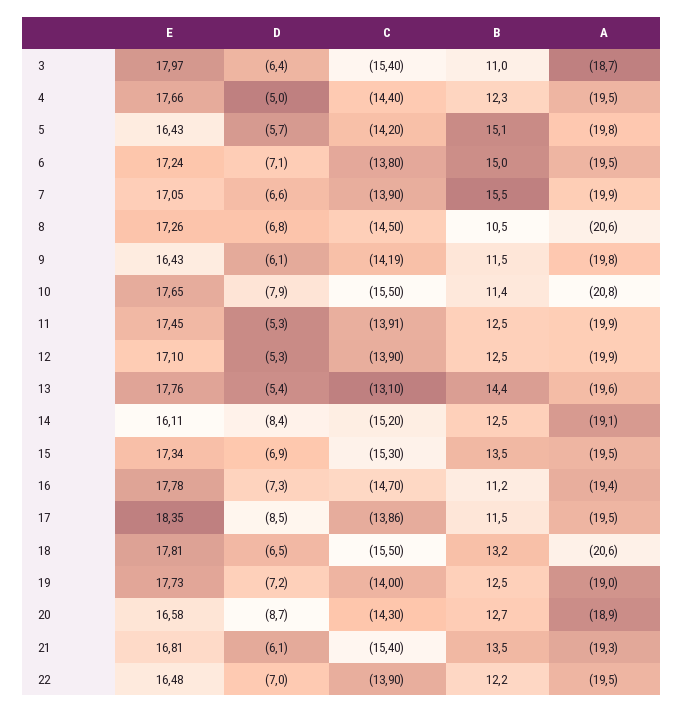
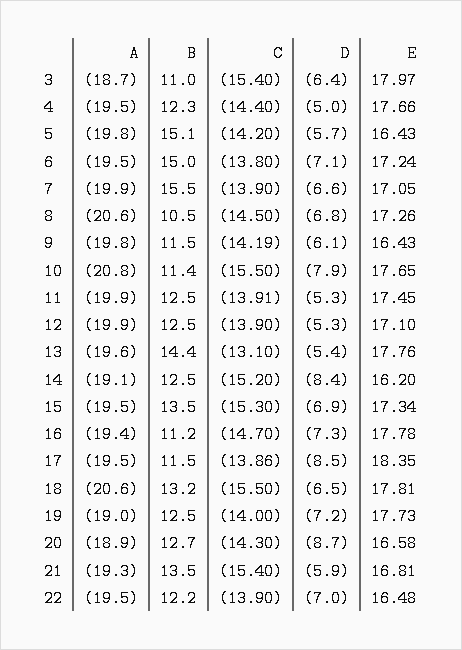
  {
    "E": {
      "3": 17.97,
      "4": 17.66,
      "5": 16.43,
      "6": 17.24,
      "7": 17.05,
      "8": 17.26,
      "9": 16.43,
      "10": 17.65,
      "11": 17.45,
      "12": 17.1,
      "13": 17.76,
-     "14": 16.11,
+     "14": 16.2,
      "15": 17.34,
      "16": 17.78,
      "17": 18.35,
      "18": 17.81,
      "19": 17.73,
      "20": 16.58,
      "21": 16.81,
      "22": 16.48
    },
    "D": {
      "3": -6.4,
      "4": -5,
      "5": -5.7,
      "6": -7.1,
      "7": -6.6,
      "8": -6.8,
      "9": -6.1,
      "10": -7.9,
      "11": -5.3,
      "12": -5.3,
      "13": -5.4,
      "14": -8.4,
      "15": -6.9,
      "16": -7.3,
      "17": -8.5,
      "18": -6.5,
      "19": -7.2,
      "20": -8.7,
-     "21": -6.1,
+     "21": -5.9,
      "22": -7
    },
    "C": {
      "3": -15.4,
      "4": -14.4,
      "5": -14.2,
      "6": -13.8,
      "7": -13.9,
      "8": -14.5,
      "9": -14.19,
      "10": -15.5,
      "11": -13.91,
      "12": -13.9,
      "13": -13.1,
      "14": -15.2,
      "15": -15.3,
      "16": -14.7,
      "17": -13.86,
      "18": -15.5,
      "19": -14,
      "20": -14.3,
      "21": -15.4,
      "22": -13.9
    },
    "B": {
      "3": 11,
      "4": 12.3,
      "5": 15.1,
      "6": 15,
      "7": 15.5,
      "8": 10.5,
      "9": 11.5,
      "10": 11.4,
      "11": 12.5,
      "12": 12.5,
      "13": 14.4,
      "14": 12.5,
      "15": 13.5,
      "16": 11.2,
      "17": 11.5,
      "18": 13.2,
      "19": 12.5,
      "20": 12.7,
      "21": 13.5,
      "22": 12.2
    },
    "A": {
      "3": -18.7,
      "4": -19.5,
      "5": -19.8,
      "6": -19.5,
      "7": -19.9,
      "8": -20.6,
      "9": -19.8,
      "10": -20.8,
      "11": -19.9,
      "12": -19.9,
      "13": -19.6,
      "14": -19.1,
      "15": -19.5,
      "16": -19.4,
      "17": -19.5,
      "18": -20.6,
      "19": -19,
      "20": -18.9,
      "21": -19.3,
      "22": -19.5
    }
  }

